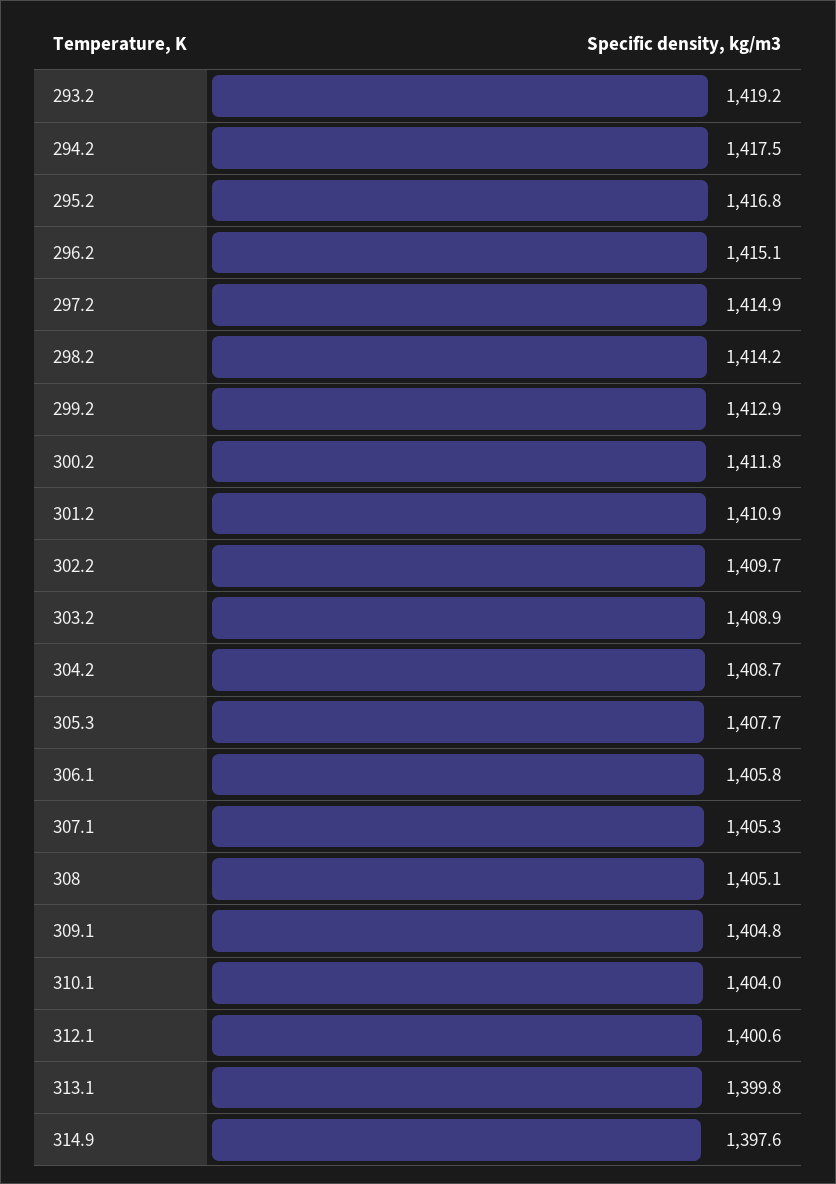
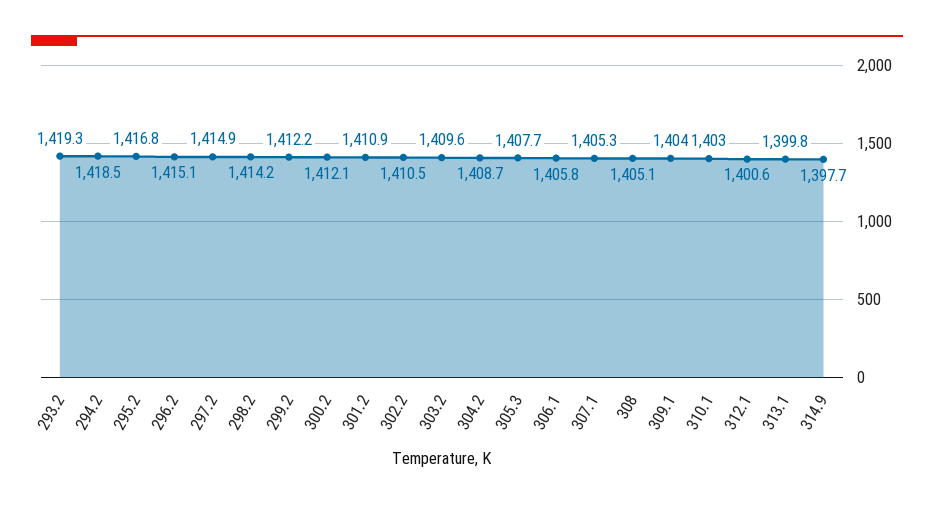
  {
-   "293.2": 1419.2,
+   "293.2": 1419.3,
-   "294.2": 1417.5,
+   "294.2": 1418.5,
    "295.2": 1416.8,
    "296.2": 1415.1,
    "297.2": 1414.9,
    "298.2": 1414.2,
-   "299.2": 1412.9,
+   "299.2": 1412.2,
-   "300.2": 1411.8,
+   "300.2": 1412.1,
    "301.2": 1410.9,
-   "302.2": 1409.7,
+   "302.2": 1410.5,
-   "303.2": 1408.9,
+   "303.2": 1409.6,
    "304.2": 1408.7,
    "305.3": 1407.7,
    "306.1": 1405.8,
    "307.1": 1405.3,
    "308": 1405.1,
-   "309.1": 1404.8,
+   "309.1": 1404,
-   "310.1": 1404,
+   "310.1": 1403,
    "312.1": 1400.6,
    "313.1": 1399.8,
-   "314.9": 1397.6
+   "314.9": 1397.7
  }

